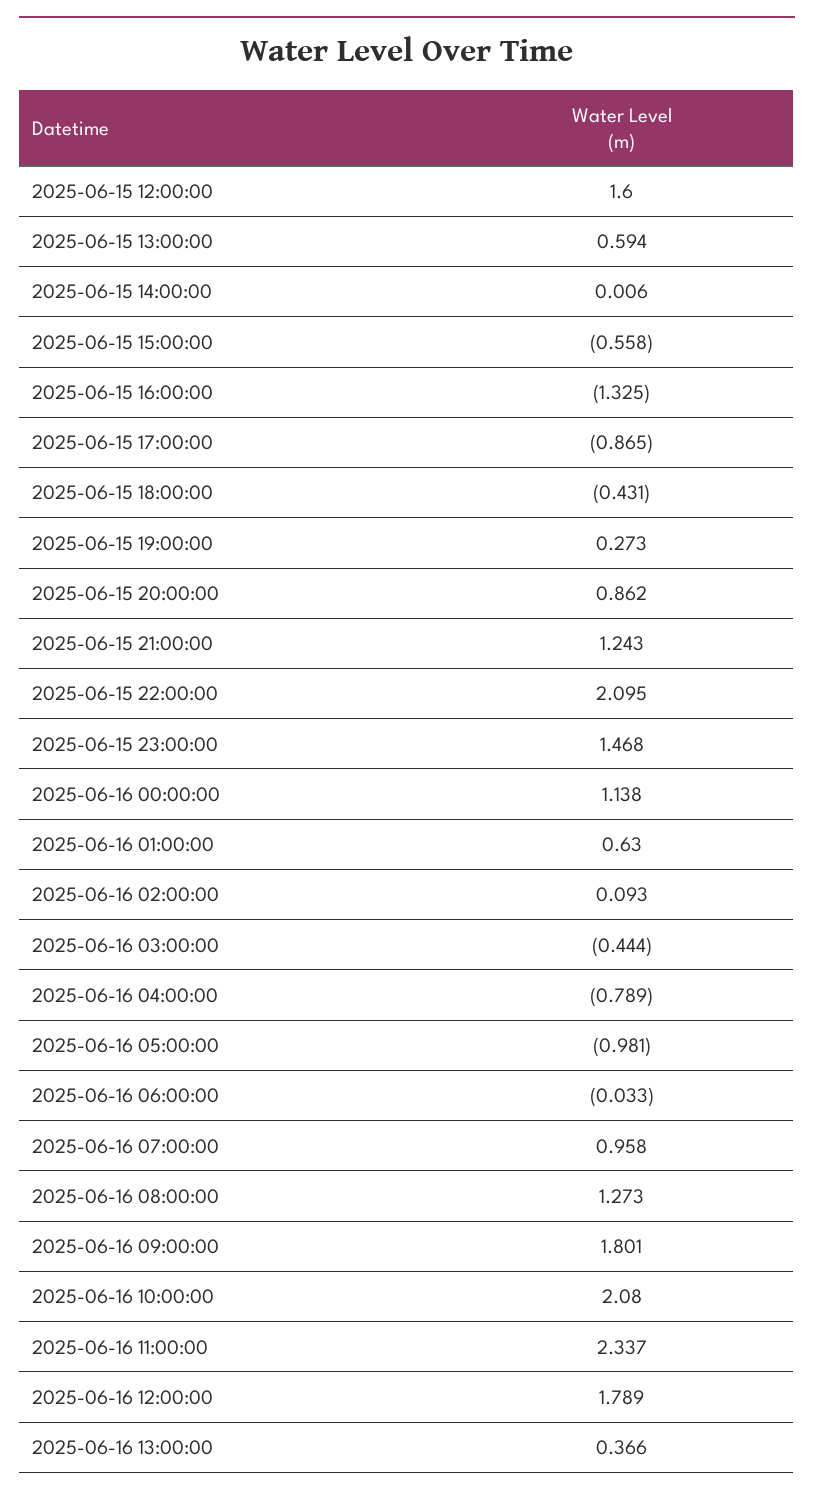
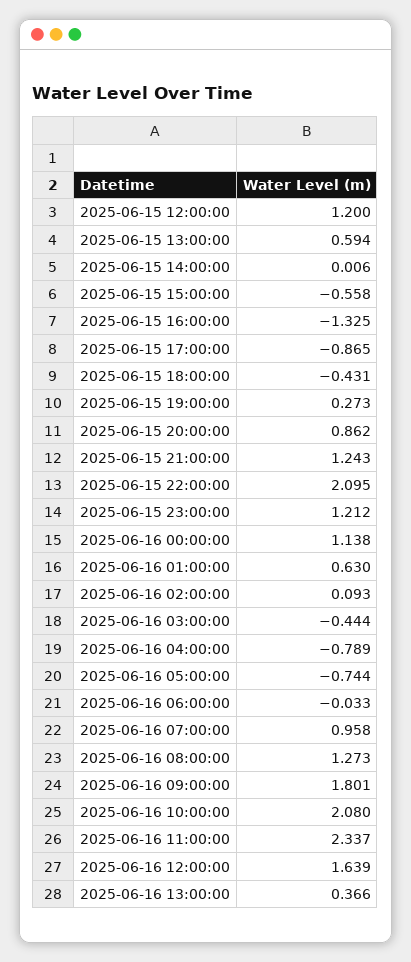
  {
-   "2025-06-15 12:00:00": 1.6,
+   "2025-06-15 12:00:00": 1.2,
    "2025-06-15 13:00:00": 0.594,
    "2025-06-15 14:00:00": 0.006,
    "2025-06-15 15:00:00": -0.558,
    "2025-06-15 16:00:00": -1.325,
    "2025-06-15 17:00:00": -0.865,
    "2025-06-15 18:00:00": -0.431,
    "2025-06-15 19:00:00": 0.273,
    "2025-06-15 20:00:00": 0.862,
    "2025-06-15 21:00:00": 1.243,
    "2025-06-15 22:00:00": 2.095,
-   "2025-06-15 23:00:00": 1.468,
+   "2025-06-15 23:00:00": 1.212,
    "2025-06-16 00:00:00": 1.138,
    "2025-06-16 01:00:00": 0.63,
    "2025-06-16 02:00:00": 0.093,
    "2025-06-16 03:00:00": -0.444,
    "2025-06-16 04:00:00": -0.789,
-   "2025-06-16 05:00:00": -0.981,
+   "2025-06-16 05:00:00": -0.744,
    "2025-06-16 06:00:00": -0.033,
    "2025-06-16 07:00:00": 0.958,
    "2025-06-16 08:00:00": 1.273,
    "2025-06-16 09:00:00": 1.801,
    "2025-06-16 10:00:00": 2.08,
    "2025-06-16 11:00:00": 2.337,
-   "2025-06-16 12:00:00": 1.789,
+   "2025-06-16 12:00:00": 1.639,
    "2025-06-16 13:00:00": 0.366
  }

